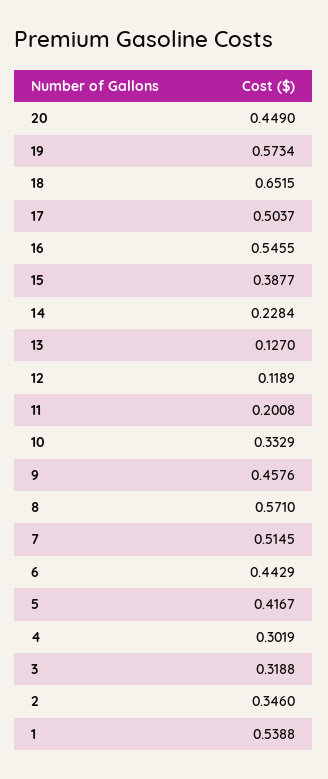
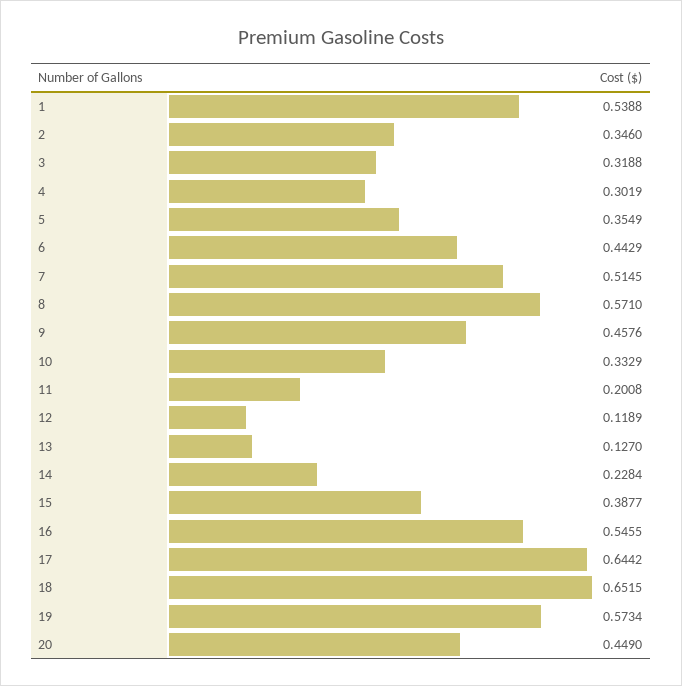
  {
    "20": 0.449,
    "19": 0.5734,
    "18": 0.6515,
-   "17": 0.5037,
+   "17": 0.6442,
    "16": 0.5455,
    "15": 0.3877,
    "14": 0.2284,
    "13": 0.127,
    "12": 0.1189,
    "11": 0.2008,
    "10": 0.3329,
    "9": 0.4576,
    "8": 0.571,
    "7": 0.5145,
    "6": 0.4429,
-   "5": 0.4167,
+   "5": 0.3549,
    "4": 0.3019,
    "3": 0.3188,
    "2": 0.346,
    "1": 0.5388
  }

